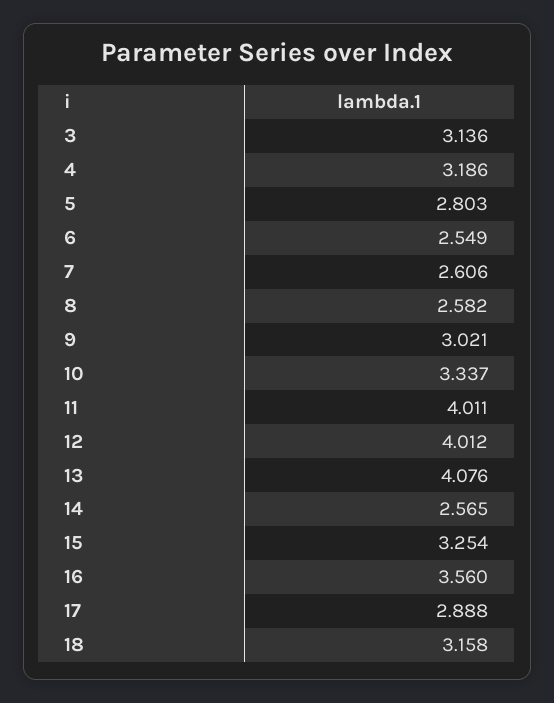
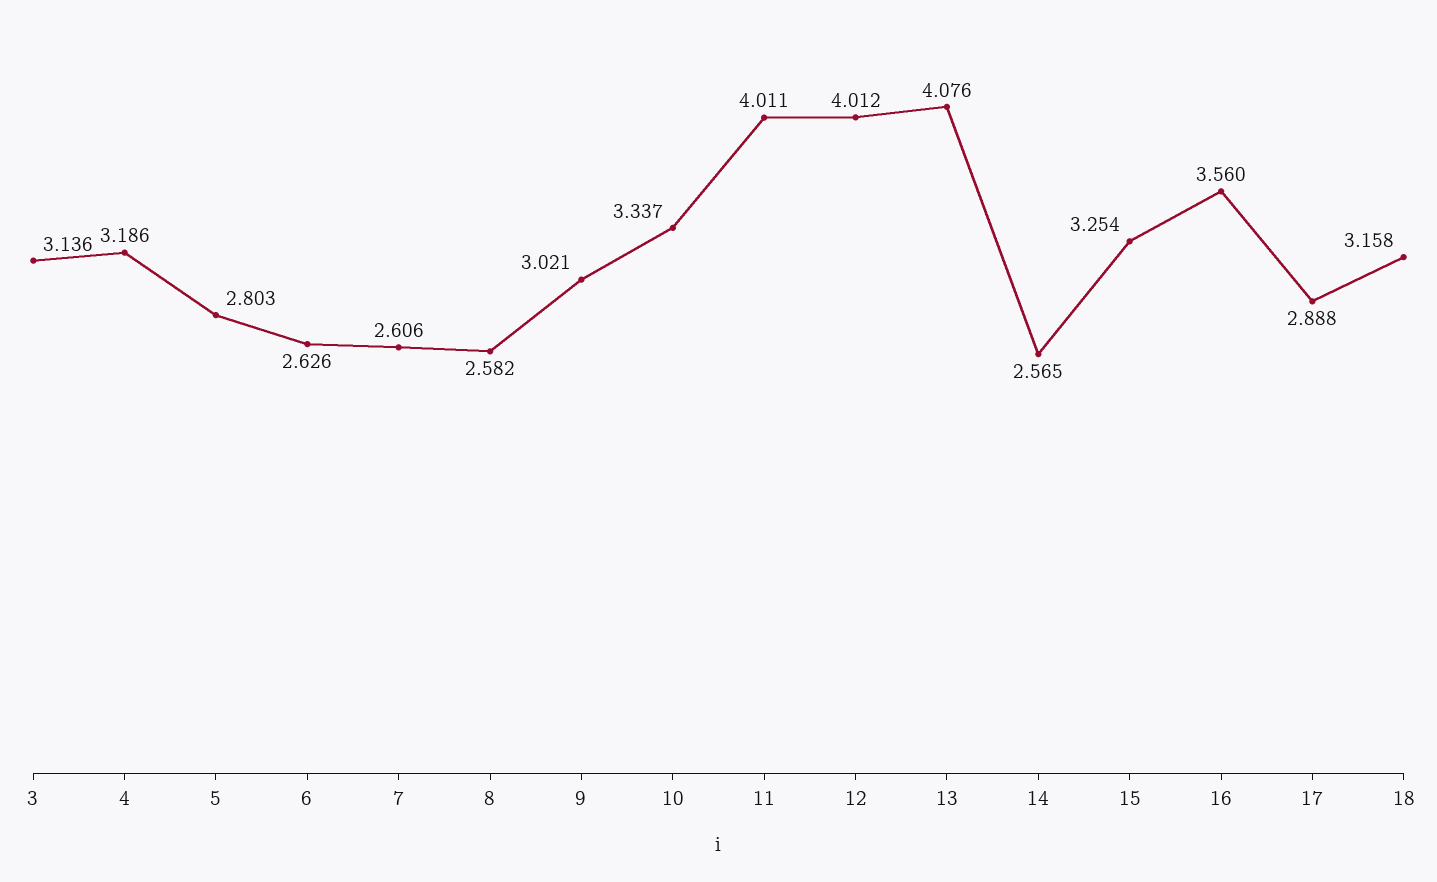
  {
    "3": 3.136,
    "4": 3.186,
    "5": 2.803,
-   "6": 2.549,
+   "6": 2.626,
    "7": 2.606,
    "8": 2.582,
    "9": 3.021,
    "10": 3.337,
    "11": 4.011,
    "12": 4.012,
    "13": 4.076,
    "14": 2.565,
    "15": 3.254,
    "16": 3.56,
    "17": 2.888,
    "18": 3.158
  }

